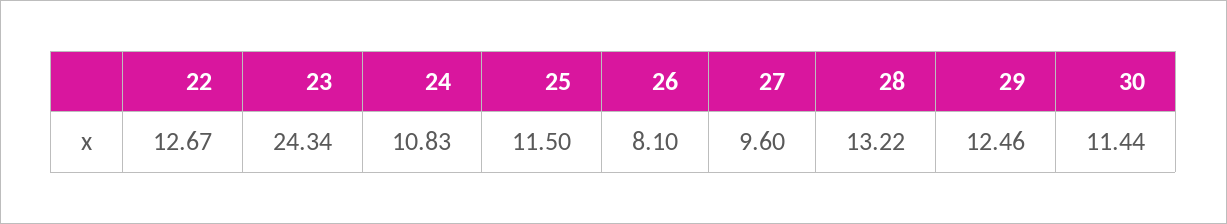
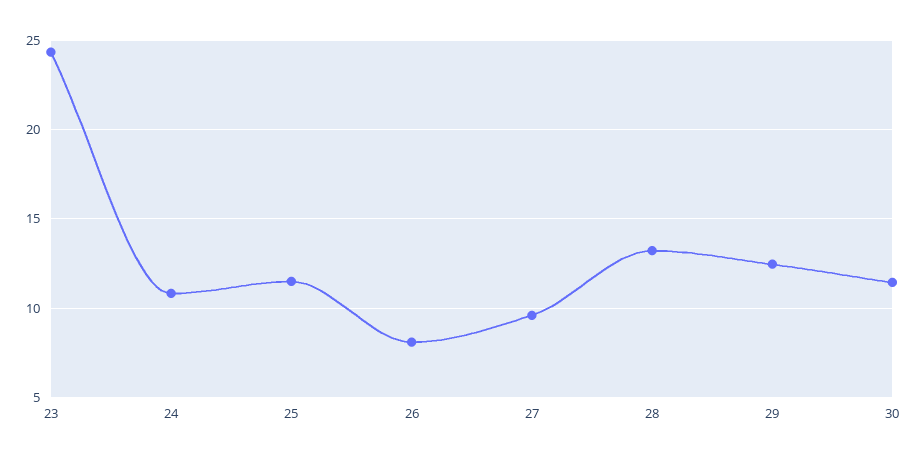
  {
-   "22": 12.67,
    "23": 24.34,
    "24": 10.83,
    "25": 11.5,
    "26": 8.1,
    "27": 9.6,
    "28": 13.22,
    "29": 12.46,
    "30": 11.44
  }

